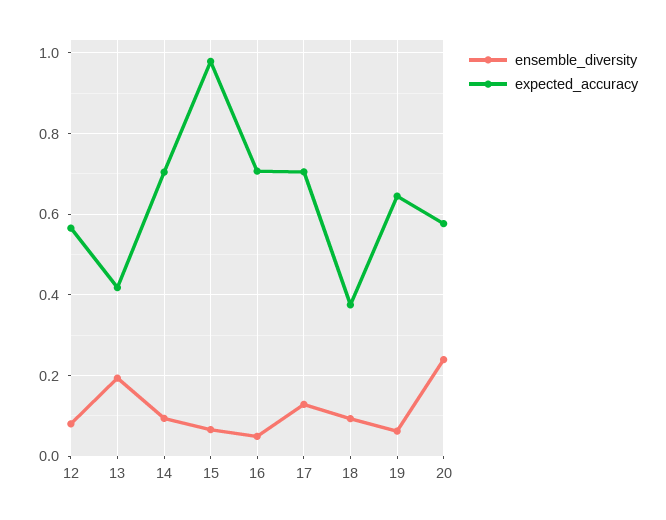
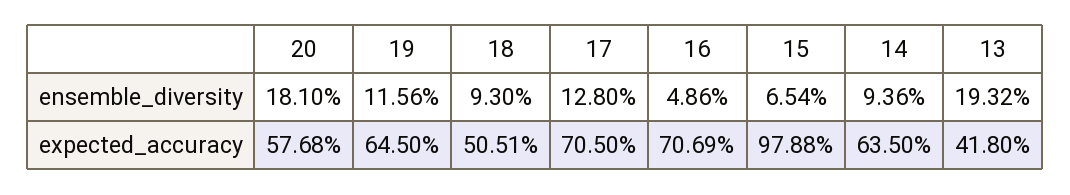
  {
    "ensemble_diversity": {
-     "12": 0.08,
      "13": 0.1932,
      "14": 0.0936,
      "15": 0.0654,
      "16": 0.0486,
      "17": 0.128,
      "18": 0.093,
-     "19": 0.06,
+     "19": 0.1156,
-     "20": 0.24
+     "20": 0.181
    },
    "expected_accuracy": {
-     "12": 0.56,
      "13": 0.418,
-     "14": 0.7,
+     "14": 0.635,
      "15": 0.9788,
      "16": 0.7069,
      "17": 0.705,
-     "18": 0.38,
+     "18": 0.5051,
      "19": 0.645,
      "20": 0.5768
    }
  }

